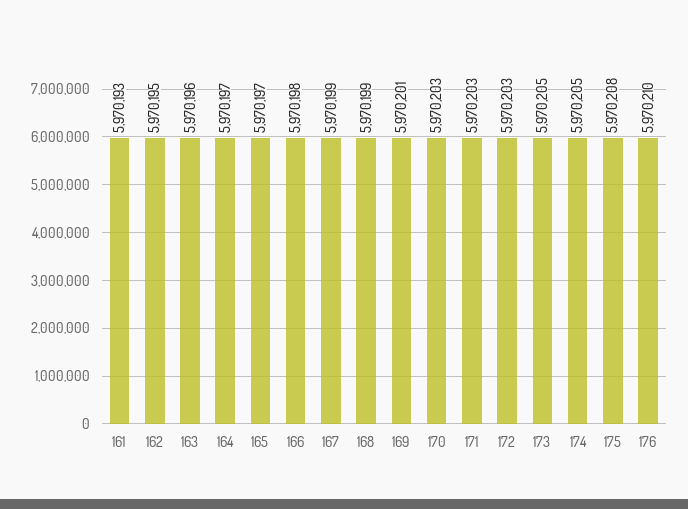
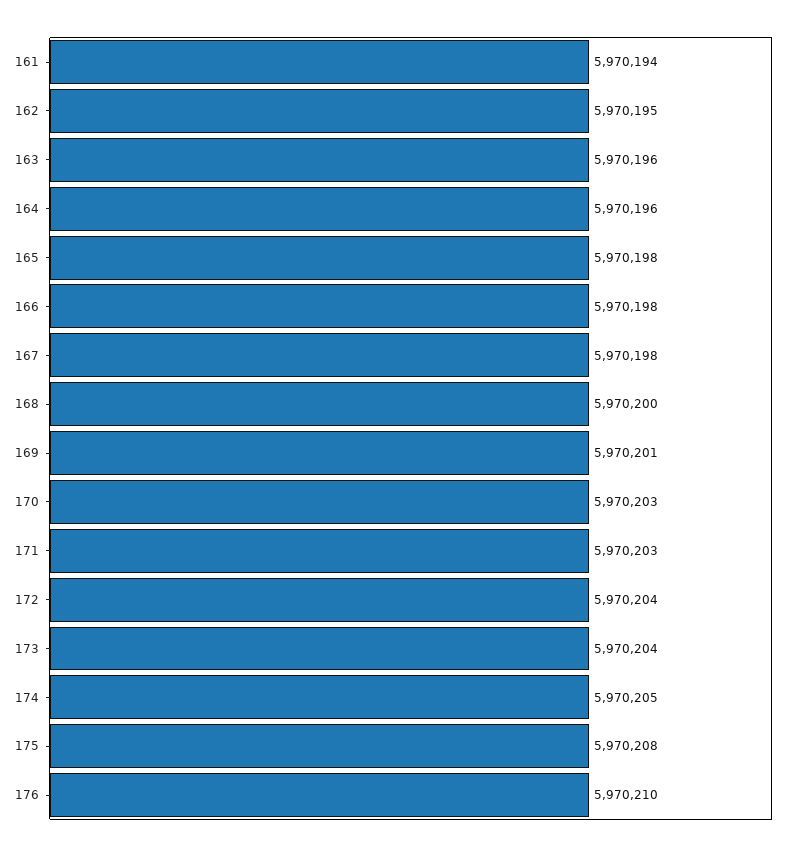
  {
-   "161": 5970193,
+   "161": 5970194,
    "162": 5970195,
    "163": 5970196,
-   "164": 5970197,
+   "164": 5970196,
-   "165": 5970197,
+   "165": 5970198,
    "166": 5970198,
-   "167": 5970199,
+   "167": 5970198,
-   "168": 5970199,
+   "168": 5970200,
    "169": 5970201,
    "170": 5970203,
    "171": 5970203,
-   "172": 5970203,
+   "172": 5970204,
-   "173": 5970205,
+   "173": 5970204,
    "174": 5970205,
    "175": 5970208,
    "176": 5970210
  }

